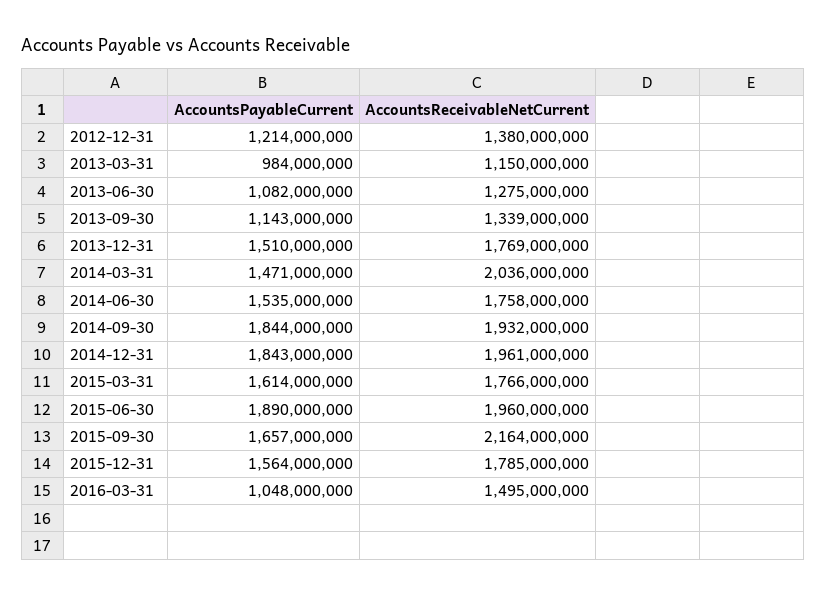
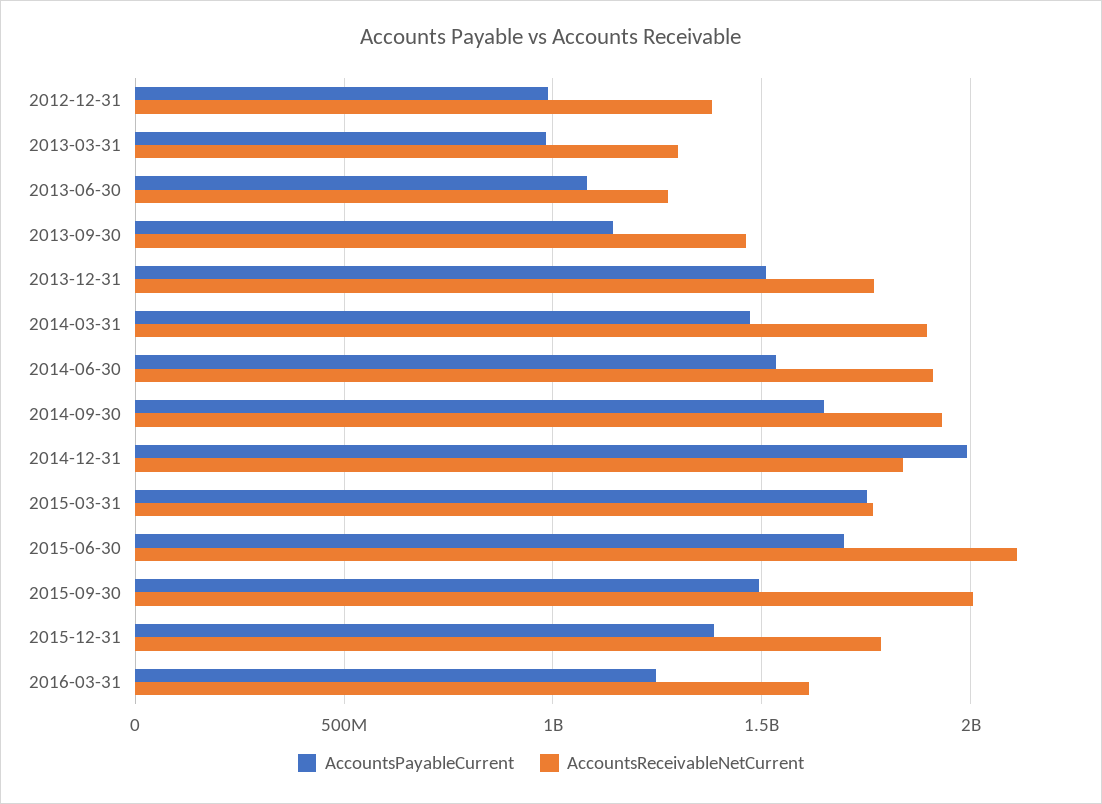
  {
    "AccountsPayableCurrent": {
-     "2012-12-31": 1214000000,
+     "2012-12-31": 1000000000,
      "2013-03-31": 984000000,
      "2013-06-30": 1082000000,
      "2013-09-30": 1143000000,
      "2013-12-31": 1510000000,
      "2014-03-31": 1471000000,
      "2014-06-30": 1535000000,
-     "2014-09-30": 1844000000,
+     "2014-09-30": 1650000000,
-     "2014-12-31": 1843000000,
+     "2014-12-31": 2000000000,
-     "2015-03-31": 1614000000,
+     "2015-03-31": 1750000000,
-     "2015-06-30": 1890000000,
+     "2015-06-30": 1700000000,
-     "2015-09-30": 1657000000,
+     "2015-09-30": 1500000000,
-     "2015-12-31": 1564000000,
+     "2015-12-31": 1400000000,
-     "2016-03-31": 1048000000
+     "2016-03-31": 1250000000
    },
    "AccountsReceivableNetCurrent": {
      "2012-12-31": 1380000000,
-     "2013-03-31": 1150000000,
+     "2013-03-31": 1300000000,
      "2013-06-30": 1275000000,
-     "2013-09-30": 1339000000,
+     "2013-09-30": 1450000000,
      "2013-12-31": 1769000000,
-     "2014-03-31": 2036000000,
+     "2014-03-31": 1900000000,
-     "2014-06-30": 1758000000,
+     "2014-06-30": 1900000000,
      "2014-09-30": 1932000000,
-     "2014-12-31": 1961000000,
+     "2014-12-31": 1850000000,
      "2015-03-31": 1766000000,
-     "2015-06-30": 1960000000,
+     "2015-06-30": 2100000000,
-     "2015-09-30": 2164000000,
+     "2015-09-30": 2000000000,
      "2015-12-31": 1785000000,
-     "2016-03-31": 1495000000
+     "2016-03-31": 1600000000
    }
  }

